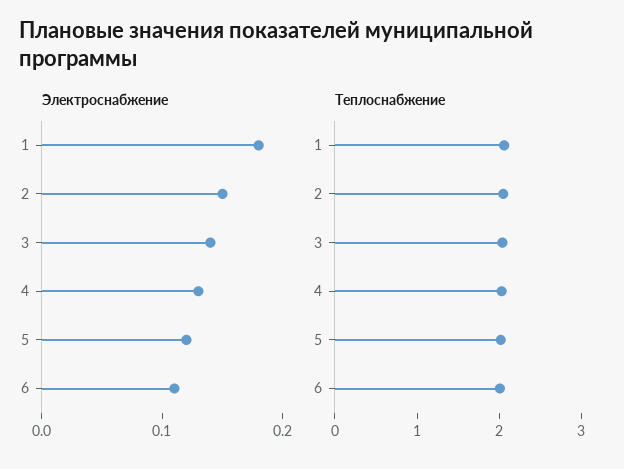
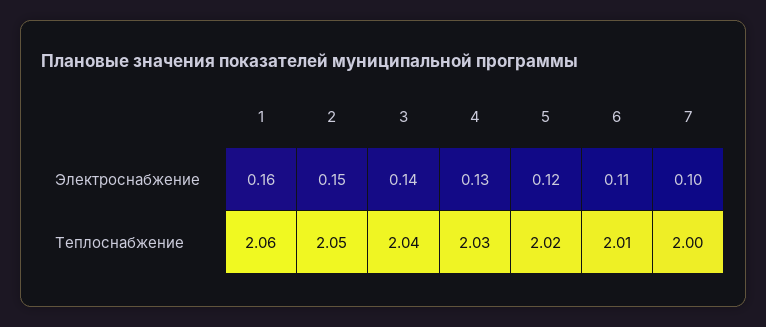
  {
    "Электроснабжение": {
-     "1": 0.18,
+     "1": 0.16,
      "2": 0.15,
      "3": 0.14,
      "4": 0.13,
      "5": 0.12,
-     "6": 0.11
+     "6": 0.11,
+     "7": 0.1
    },
    "Теплоснабжение": {
      "1": 2.06,
      "2": 2.05,
      "3": 2.04,
      "4": 2.03,
      "5": 2.02,
-     "6": 2.01
+     "6": 2.01,
+     "7": 2
    }
  }

